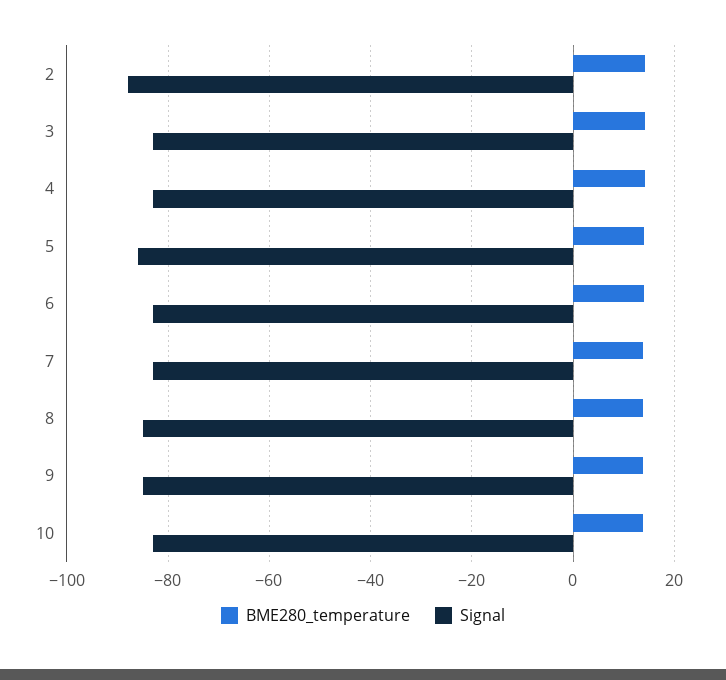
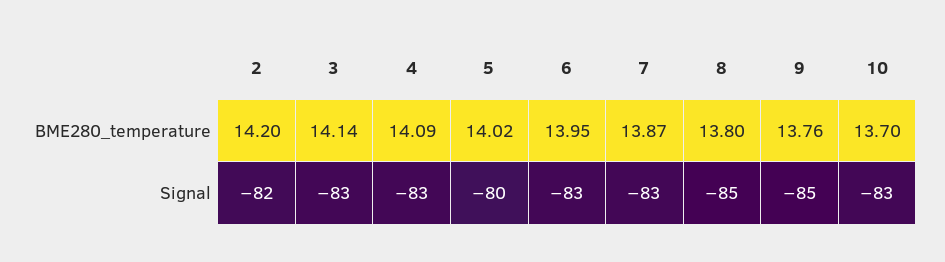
  {
    "BME280_temperature": {
      "2": 14.2,
      "3": 14.14,
      "4": 14.09,
      "5": 14.02,
      "6": 13.95,
      "7": 13.87,
      "8": 13.8,
      "9": 13.76,
      "10": 13.7
    },
    "Signal": {
-     "2": -88,
+     "2": -82,
      "3": -83,
      "4": -83,
-     "5": -86,
+     "5": -80,
      "6": -83,
      "7": -83,
      "8": -85,
      "9": -85,
      "10": -83
    }
  }

